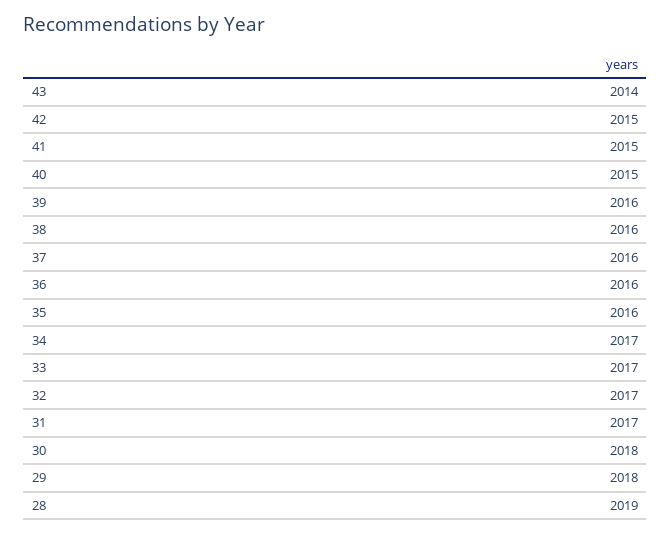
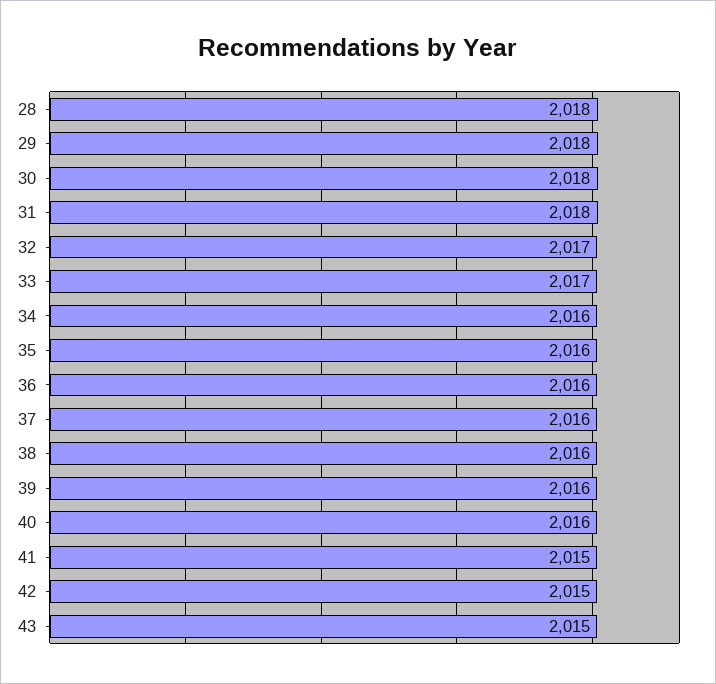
  {
-   "43": 2014,
+   "43": 2015,
    "42": 2015,
    "41": 2015,
-   "40": 2015,
+   "40": 2016,
    "39": 2016,
    "38": 2016,
    "37": 2016,
    "36": 2016,
    "35": 2016,
-   "34": 2017,
+   "34": 2016,
    "33": 2017,
    "32": 2017,
-   "31": 2017,
+   "31": 2018,
    "30": 2018,
    "29": 2018,
-   "28": 2019
+   "28": 2018
  }

